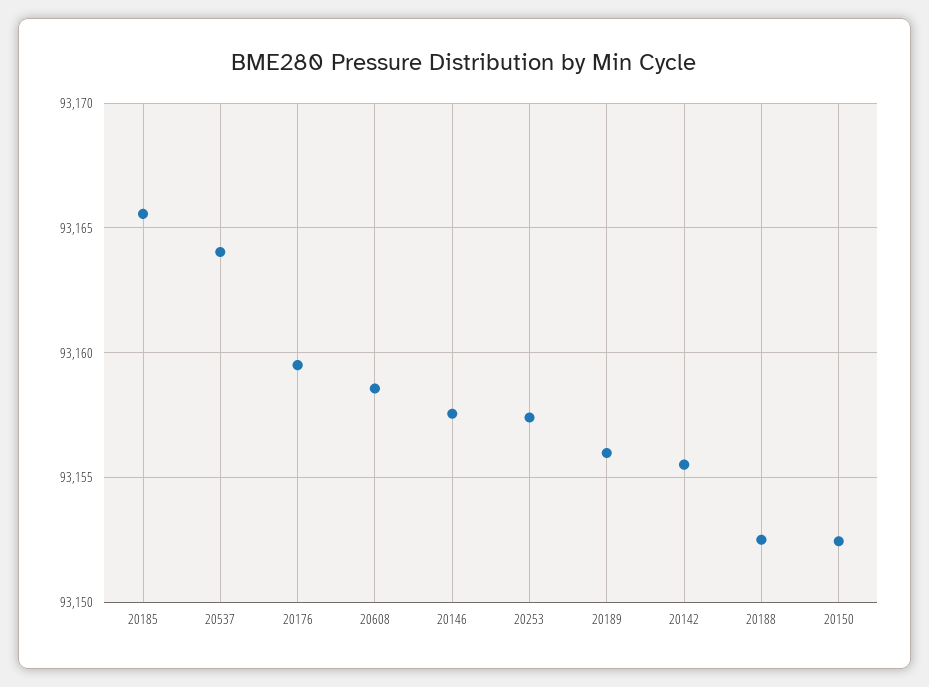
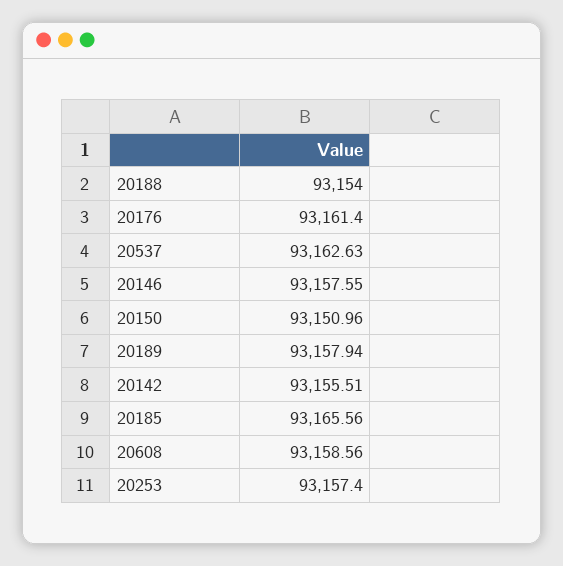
  {
    "20185": 93165.56,
-   "20537": 93164,
+   "20537": 93162.63,
-   "20176": 93159.5,
+   "20176": 93161.4,
    "20608": 93158.56,
    "20146": 93157.55,
    "20253": 93157.4,
-   "20189": 93156,
+   "20189": 93157.94,
    "20142": 93155.51,
-   "20188": 93152.5,
+   "20188": 93154,
-   "20150": 93152.5
+   "20150": 93150.96
  }

